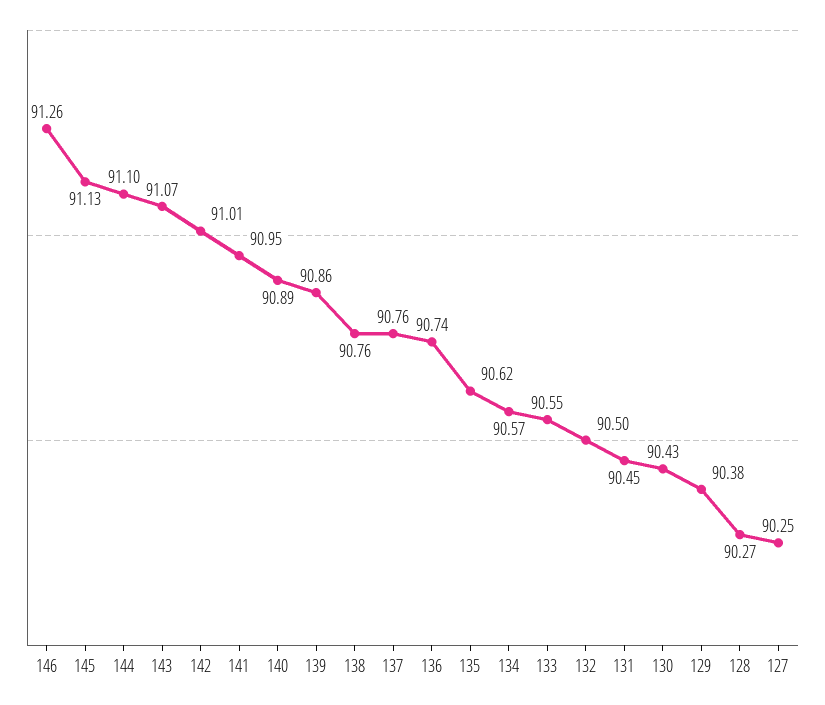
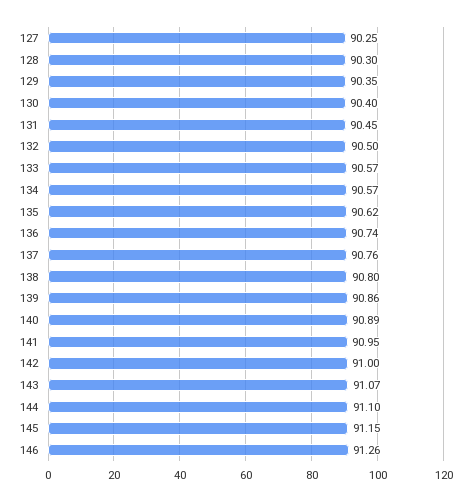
  {
    "146": 91.26,
-   "145": 91.13,
+   "145": 91.15,
    "144": 91.1,
    "143": 91.07,
-   "142": 91.01,
+   "142": 91,
    "141": 90.95,
    "140": 90.89,
    "139": 90.86,
-   "138": 90.76,
+   "138": 90.8,
    "137": 90.76,
    "136": 90.74,
    "135": 90.62,
    "134": 90.57,
-   "133": 90.55,
+   "133": 90.57,
    "132": 90.5,
    "131": 90.45,
-   "130": 90.43,
+   "130": 90.4,
-   "129": 90.38,
+   "129": 90.35,
-   "128": 90.27,
+   "128": 90.3,
    "127": 90.25
  }

